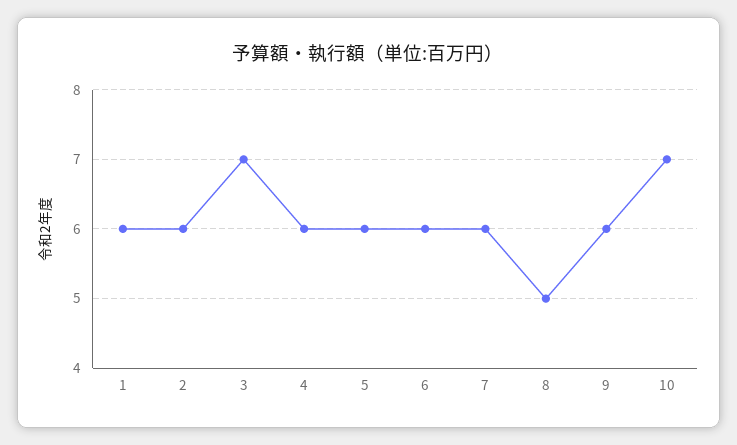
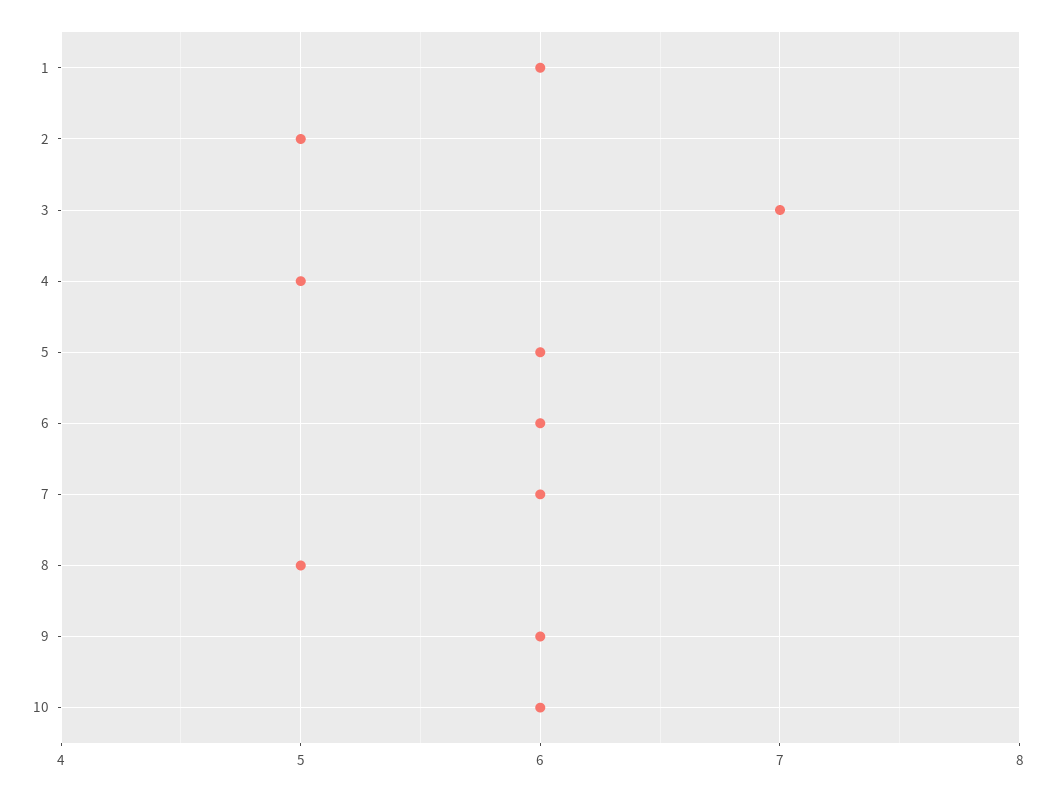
  {
    "1": 6,
-   "2": 6,
+   "2": 5,
    "3": 7,
-   "4": 6,
+   "4": 5,
    "5": 6,
    "6": 6,
    "7": 6,
    "8": 5,
    "9": 6,
-   "10": 7
+   "10": 6
  }

